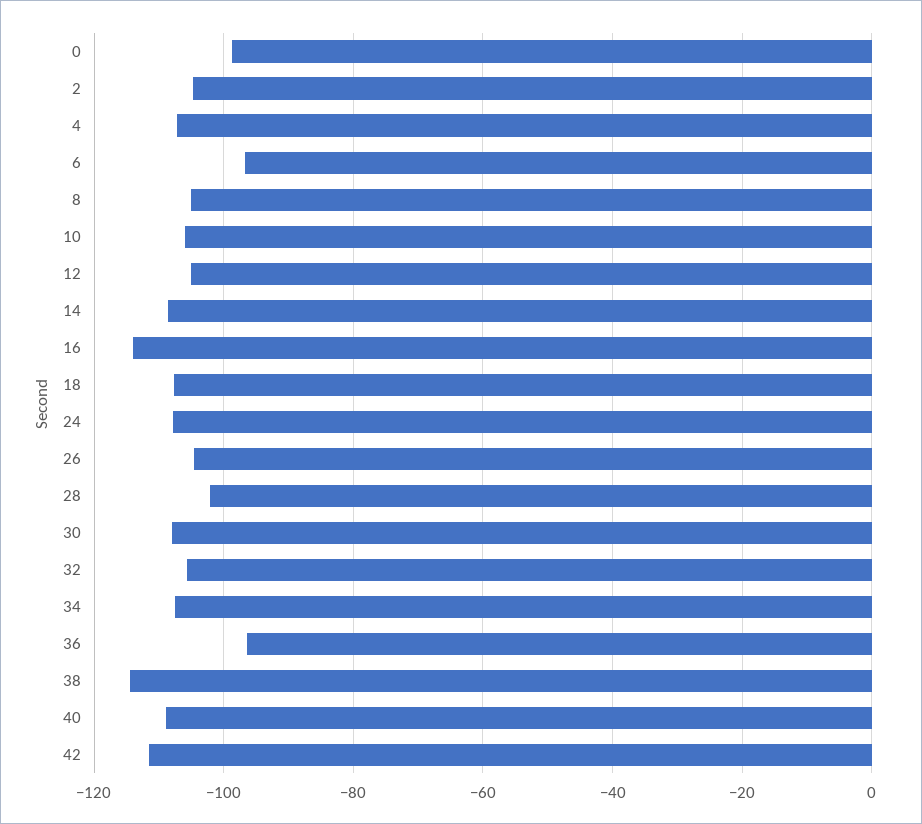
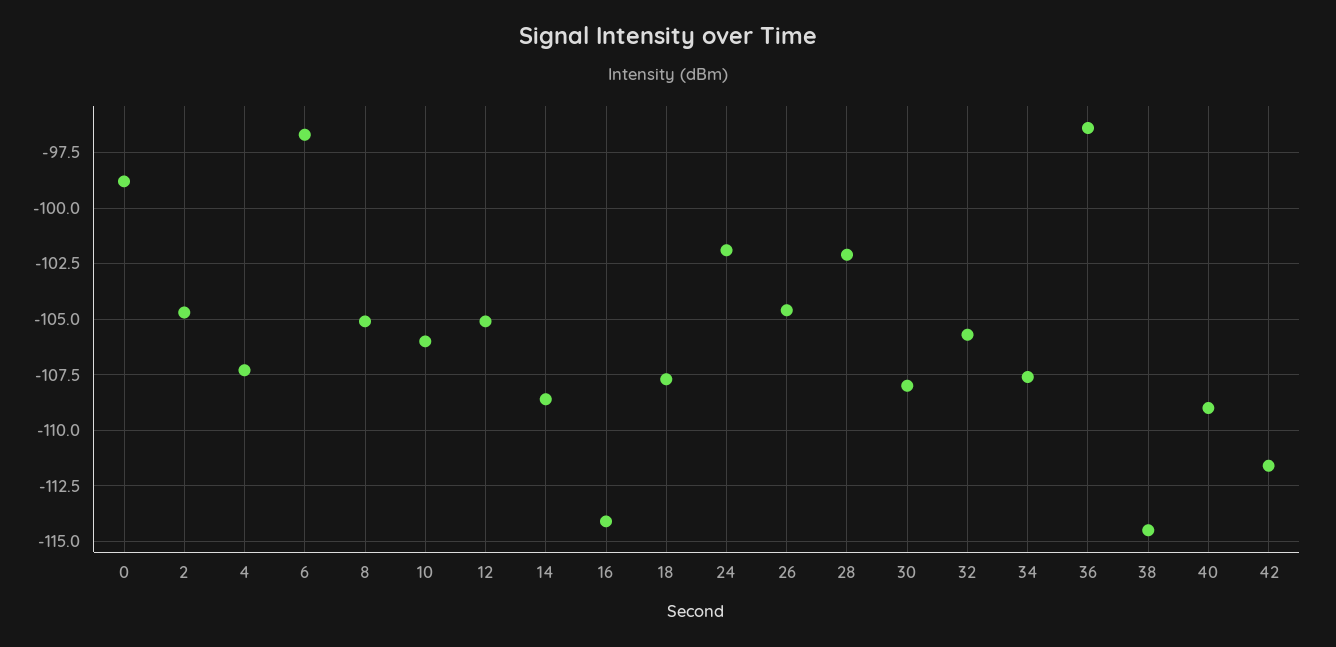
  {
    "0": -99,
    "2": -104.5,
    "4": -107.5,
    "6": -96.5,
    "8": -105,
    "10": -106,
    "12": -105,
    "14": -108.5,
    "16": -114,
    "18": -107.5,
-   "24": -108,
+   "24": -102,
    "26": -104.5,
    "28": -102,
    "30": -108,
    "32": -105.5,
    "34": -107.5,
    "36": -96.5,
    "38": -114.5,
    "40": -109,
    "42": -111.5
  }

